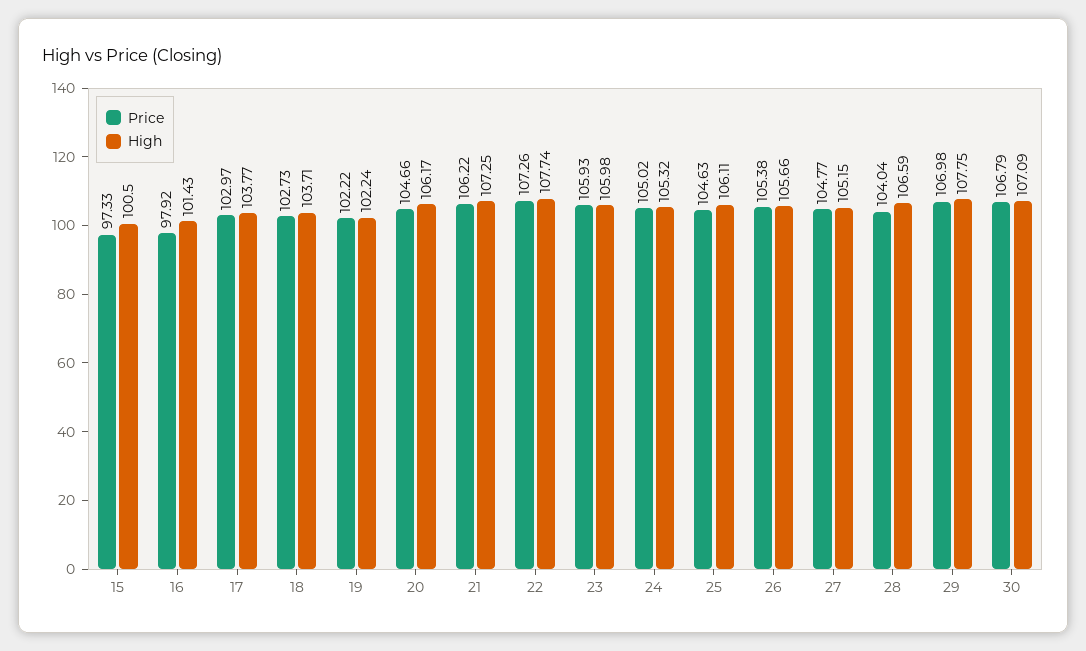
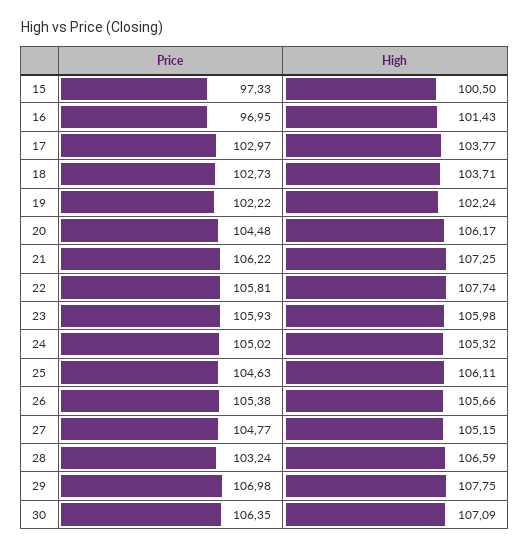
  {
    "Price": {
      "15": 97.33,
-     "16": 97.92,
+     "16": 96.95,
      "17": 102.97,
      "18": 102.73,
      "19": 102.22,
-     "20": 104.66,
+     "20": 104.48,
      "21": 106.22,
-     "22": 107.26,
+     "22": 105.81,
      "23": 105.93,
      "24": 105.02,
      "25": 104.63,
      "26": 105.38,
      "27": 104.77,
-     "28": 104.04,
+     "28": 103.24,
      "29": 106.98,
-     "30": 106.79
+     "30": 106.35
    },
    "High": {
      "15": 100.5,
      "16": 101.43,
      "17": 103.77,
      "18": 103.71,
      "19": 102.24,
      "20": 106.17,
      "21": 107.25,
      "22": 107.74,
      "23": 105.98,
      "24": 105.32,
      "25": 106.11,
      "26": 105.66,
      "27": 105.15,
      "28": 106.59,
      "29": 107.75,
      "30": 107.09
    }
  }

